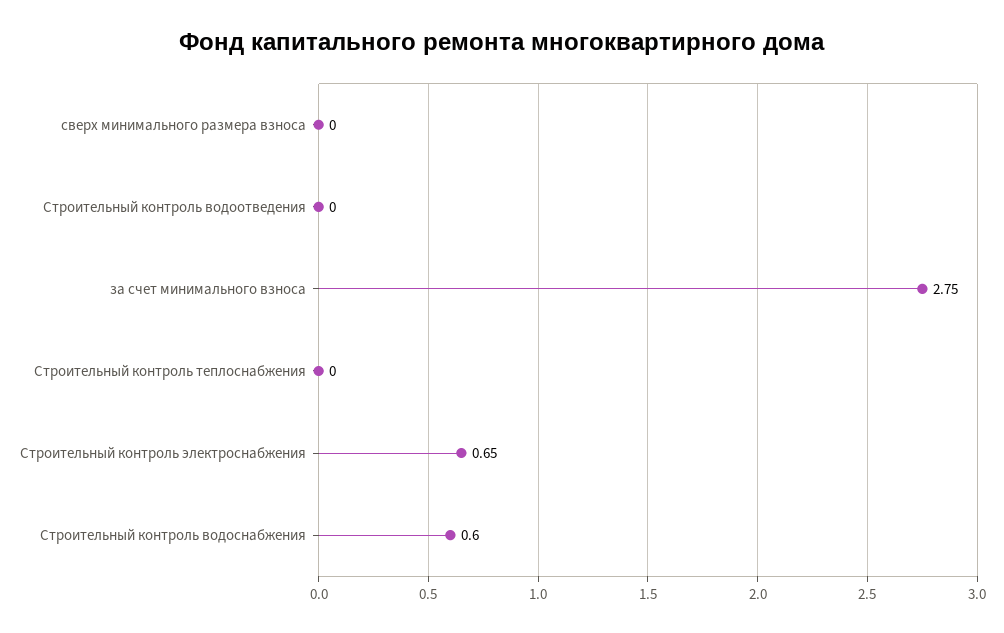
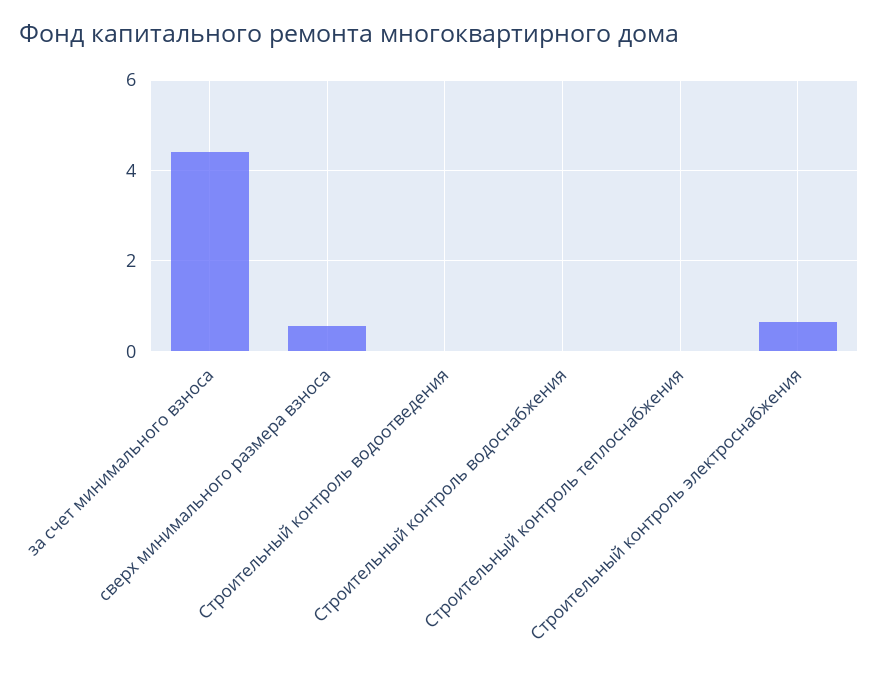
  {
-   "сверх минимального размера взноса": 0,
+   "сверх минимального размера взноса": 0.6,
    "Строительный контроль водоотведения": 0,
-   "за счет минимального взноса": 2.75,
+   "за счет минимального взноса": 4.4,
    "Строительный контроль теплоснабжения": 0,
    "Строительный контроль электроснабжения": 0.65,
-   "Строительный контроль водоснабжения": 0.6
+   "Строительный контроль водоснабжения": 0
  }

